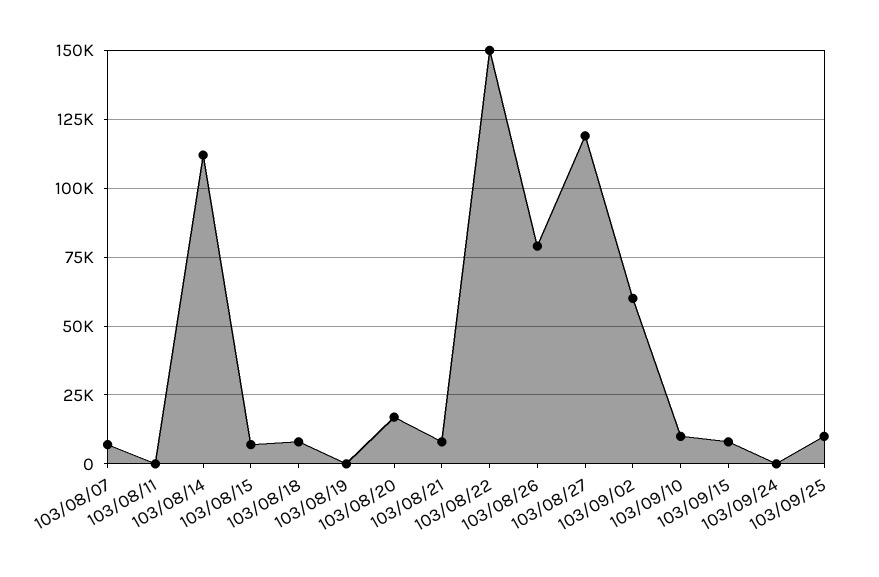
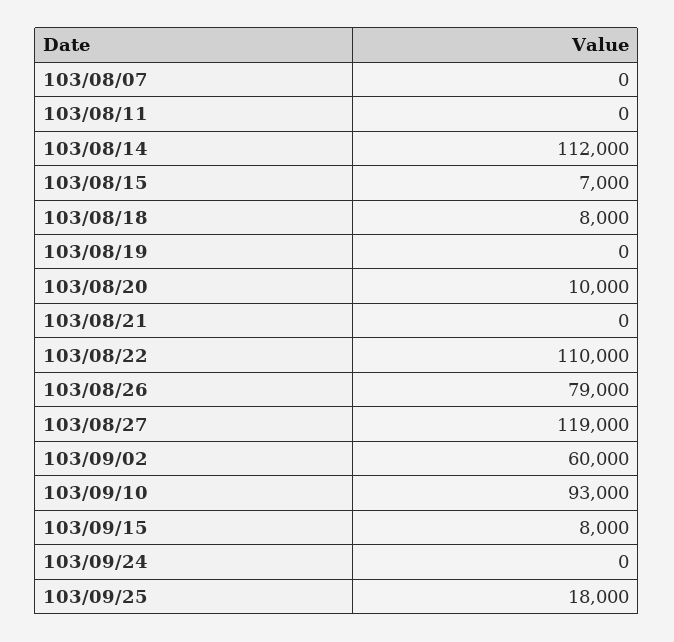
  {
-   "103/08/07": 7500,
+   "103/08/07": 0,
    "103/08/11": 0,
    "103/08/14": 112000,
    "103/08/15": 7000,
    "103/08/18": 8000,
    "103/08/19": 0,
-   "103/08/20": 17500,
+   "103/08/20": 10000,
-   "103/08/21": 7500,
+   "103/08/21": 0,
-   "103/08/22": 150000,
+   "103/08/22": 110000,
    "103/08/26": 79000,
    "103/08/27": 119000,
    "103/09/02": 60000,
-   "103/09/10": 10000,
+   "103/09/10": 93000,
    "103/09/15": 8000,
    "103/09/24": 0,
-   "103/09/25": 10000
+   "103/09/25": 18000
  }

